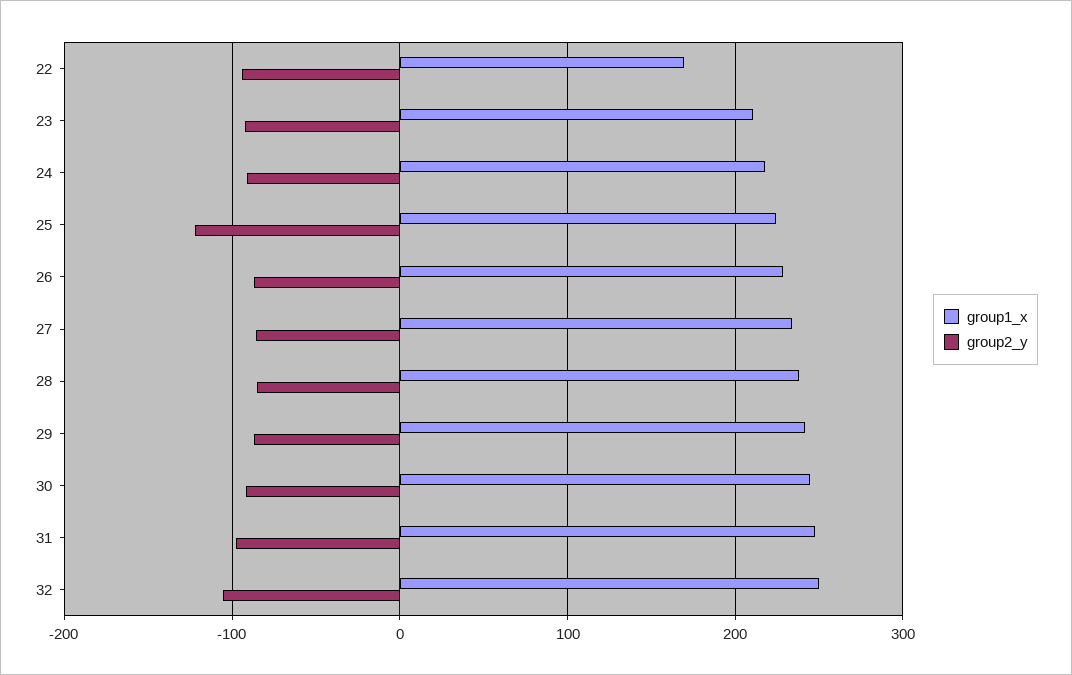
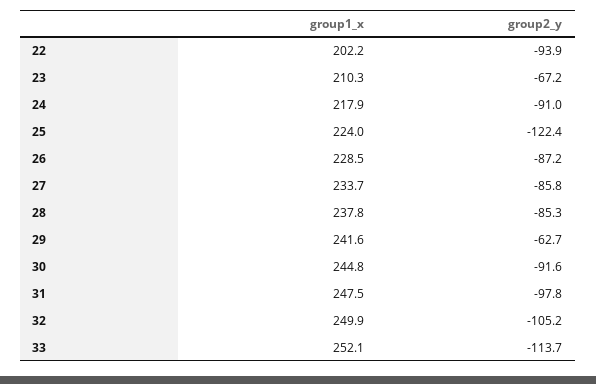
  {
    "group1_x": {
-     "22": 170,
+     "22": 202.2,
      "23": 210.3,
      "24": 217.9,
      "25": 224,
      "26": 228.5,
      "27": 233.7,
      "28": 237.8,
      "29": 241.6,
      "30": 244.8,
      "31": 247.5,
-     "32": 249.9
+     "32": 249.9,
+     "33": 252.1
    },
    "group2_y": {
      "22": -93.9,
-     "23": -90,
+     "23": -67.2,
      "24": -91,
      "25": -122.4,
      "26": -87.2,
      "27": -85.8,
      "28": -85.3,
-     "29": -90,
+     "29": -62.7,
      "30": -91.6,
      "31": -97.8,
-     "32": -105.2
+     "32": -105.2,
+     "33": -113.7
    }
  }

